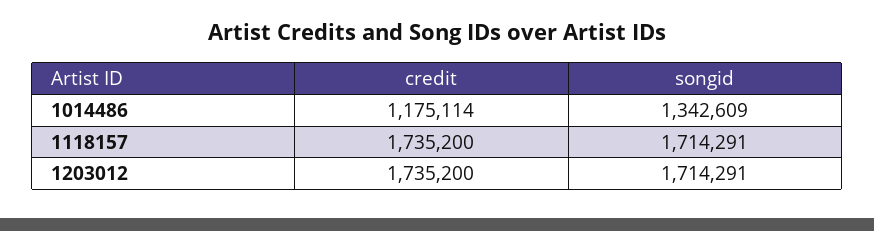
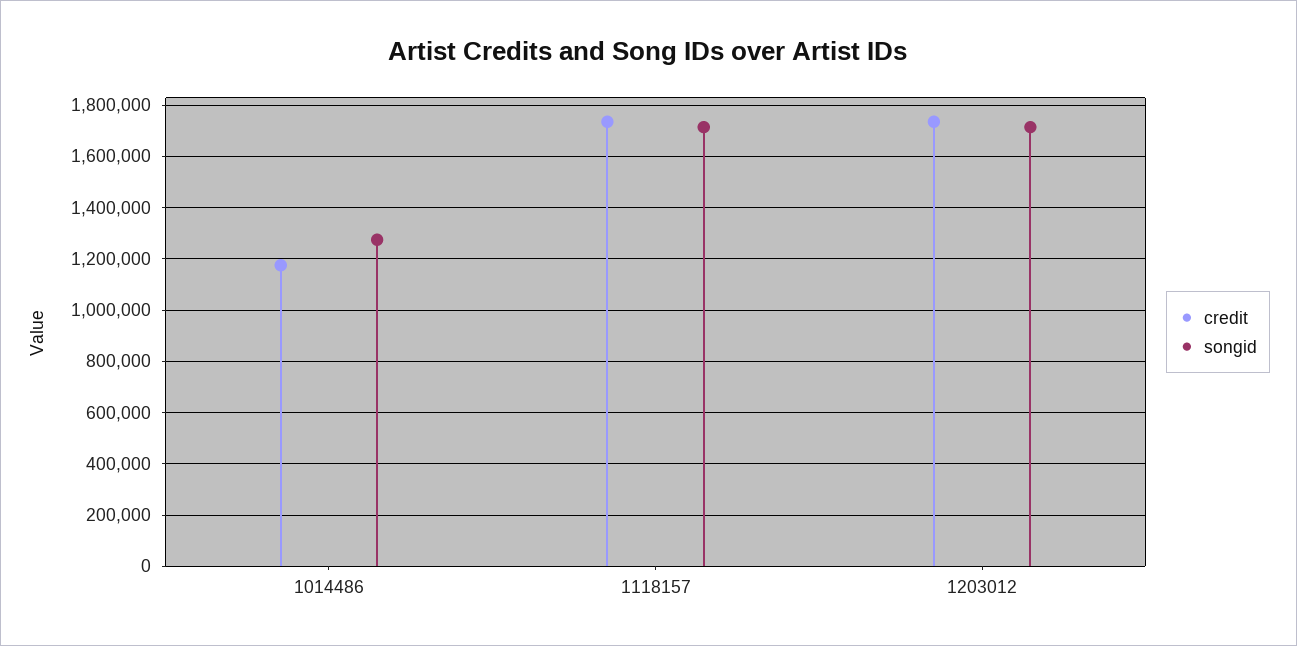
  {
    "credit": {
      "1014486": 1175114,
      "1118157": 1735200,
      "1203012": 1735200
    },
    "songid": {
-     "1014486": 1342609,
+     "1014486": 1275000,
      "1118157": 1714291,
      "1203012": 1714291
    }
  }

